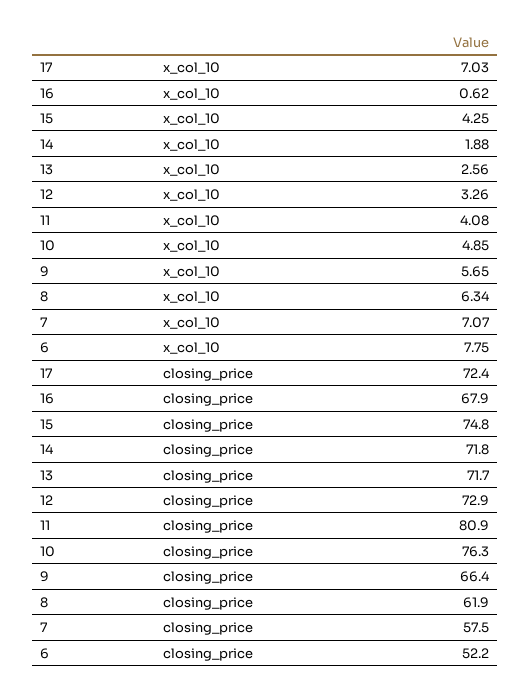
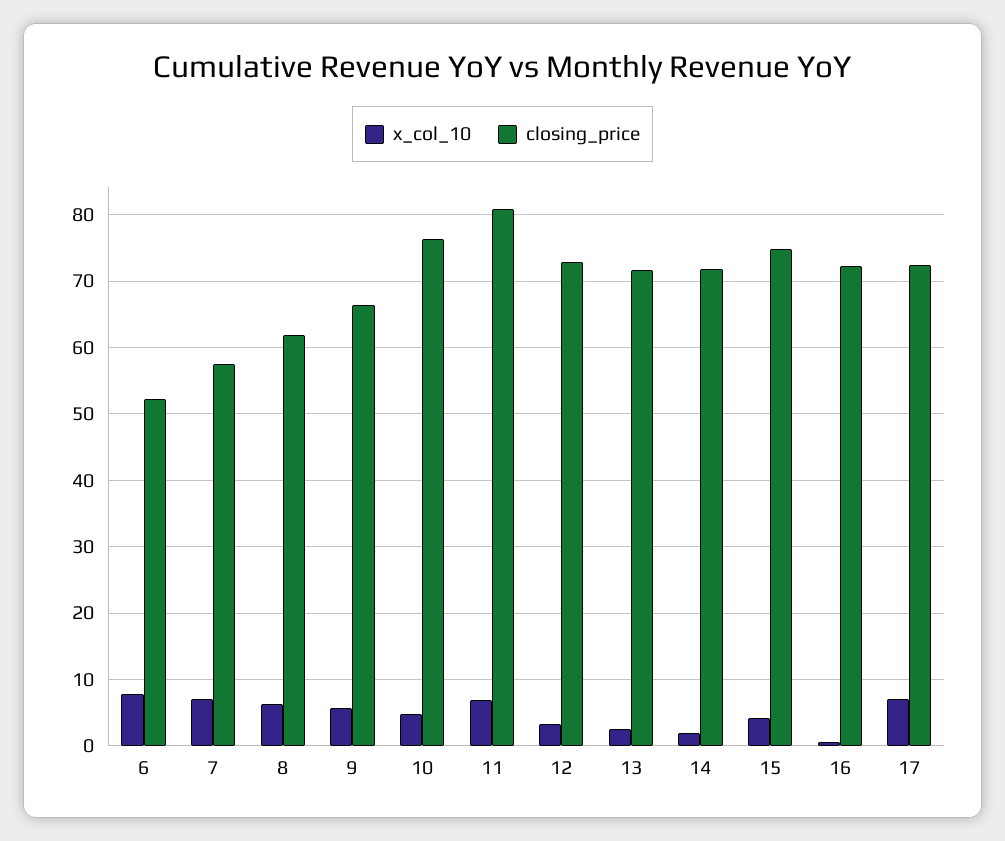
  {
    "x_col_10": {
      "17": 7.03,
      "16": 0.62,
      "15": 4.25,
      "14": 1.88,
      "13": 2.56,
      "12": 3.26,
-     "11": 4.08,
+     "11": 7,
      "10": 4.85,
      "9": 5.65,
      "8": 6.34,
      "7": 7.07,
      "6": 7.75
    },
    "closing_price": {
      "17": 72.4,
-     "16": 67.9,
+     "16": 72,
      "15": 74.8,
      "14": 71.8,
      "13": 71.7,
      "12": 72.9,
      "11": 80.9,
      "10": 76.3,
      "9": 66.4,
      "8": 61.9,
      "7": 57.5,
      "6": 52.2
    }
  }

